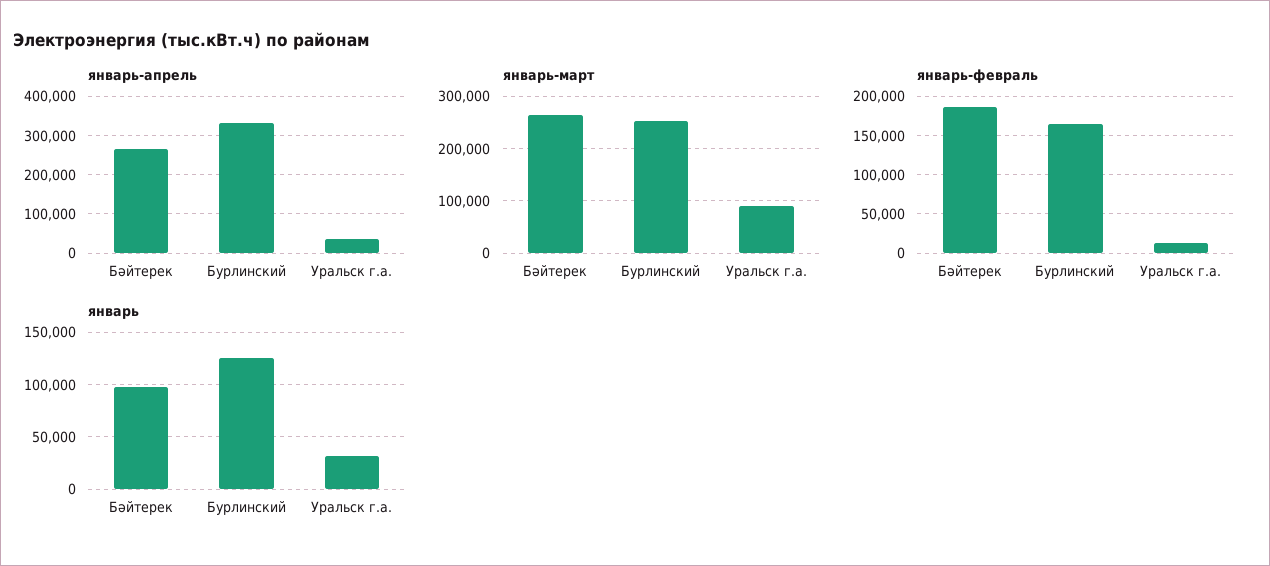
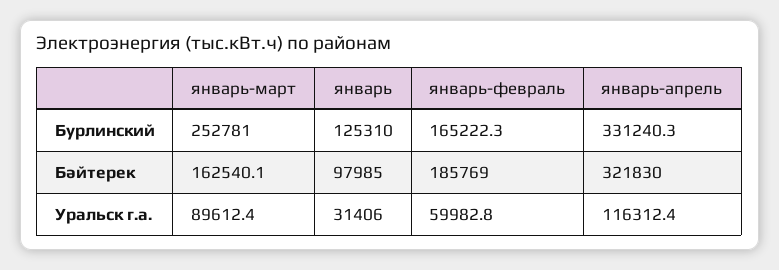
  {
    "январь-апрель": {
-     "Бәйтерек": 260000,
+     "Бәйтерек": 321830,
      "Бурлинский": 331240.3,
-     "Уральск г.а.": 40000
+     "Уральск г.а.": 116312.4
    },
    "январь-март": {
-     "Бәйтерек": 260000,
+     "Бәйтерек": 162540.1,
      "Бурлинский": 252781,
      "Уральск г.а.": 89612.4
    },
    "январь-февраль": {
      "Бәйтерек": 185769,
      "Бурлинский": 165222.3,
-     "Уральск г.а.": 10000
+     "Уральск г.а.": 59982.8
    },
    "январь": {
      "Бәйтерек": 97985,
      "Бурлинский": 125310,
      "Уральск г.а.": 31406
    }
  }

